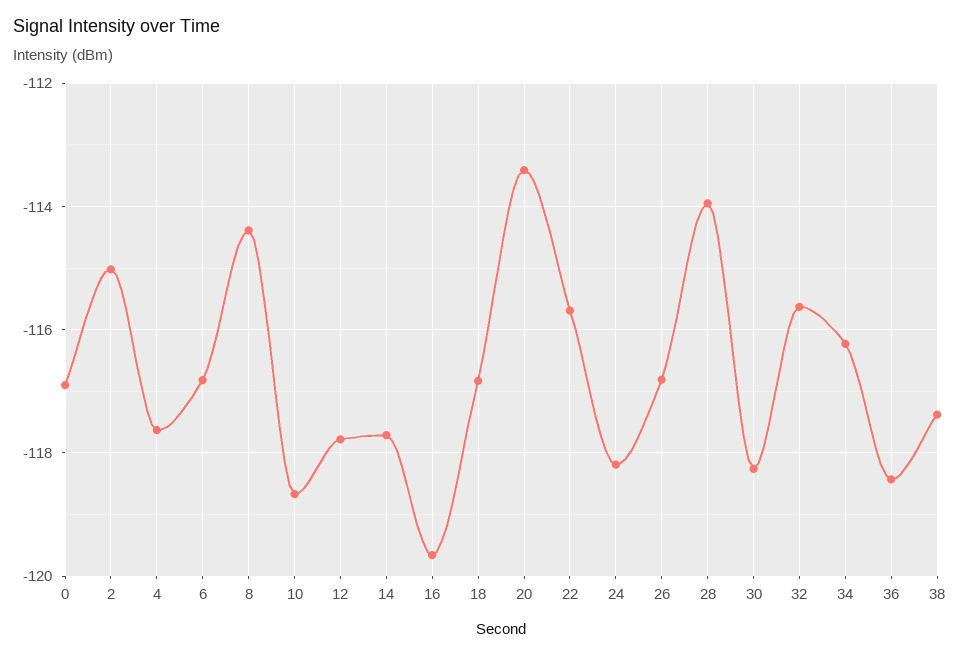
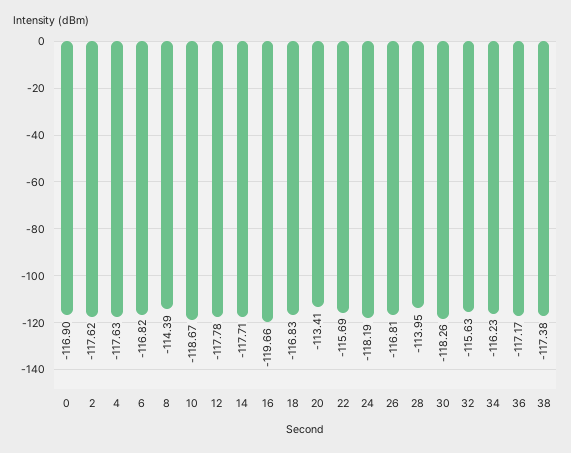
  {
    "0": -116.9,
-   "2": -115,
+   "2": -117.62,
    "4": -117.63,
    "6": -116.82,
    "8": -114.39,
    "10": -118.67,
    "12": -117.78,
    "14": -117.71,
    "16": -119.66,
    "18": -116.83,
    "20": -113.41,
    "22": -115.69,
    "24": -118.19,
    "26": -116.81,
    "28": -113.95,
    "30": -118.26,
    "32": -115.63,
    "34": -116.23,
-   "36": -118.4,
+   "36": -117.17,
    "38": -117.38
  }

